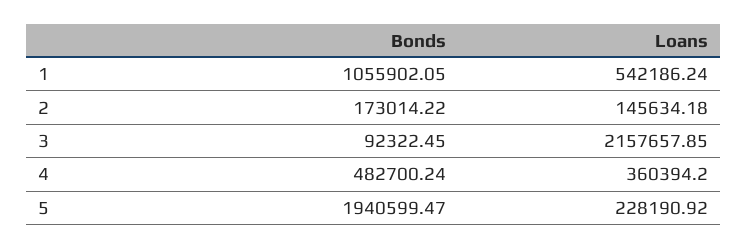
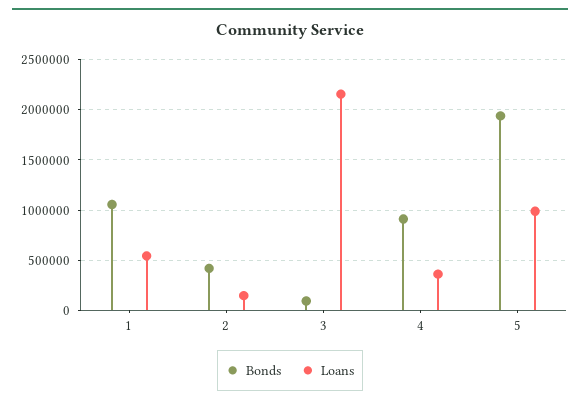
  {
    "Bonds": {
      "1": 1055902.05,
-     "2": 173014.22,
+     "2": 400000,
      "3": 92322.45,
-     "4": 482700.24,
+     "4": 900000,
      "5": 1940599.47
    },
    "Loans": {
      "1": 542186.24,
      "2": 145634.18,
      "3": 2157657.85,
      "4": 360394.2,
-     "5": 228190.92
+     "5": 1000000
    }
  }

